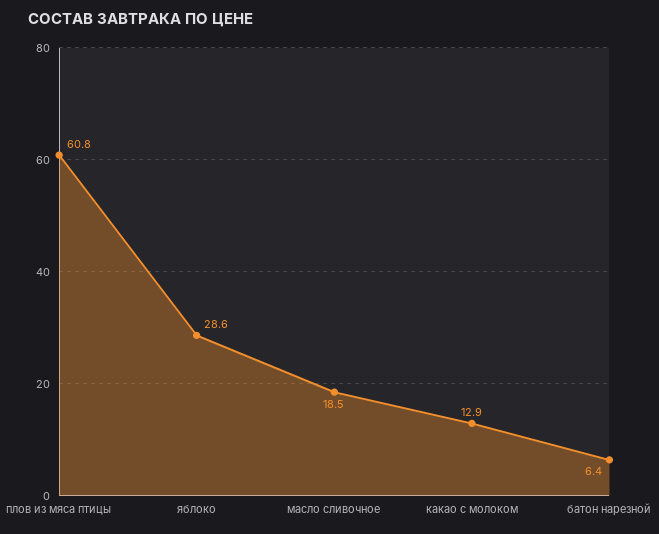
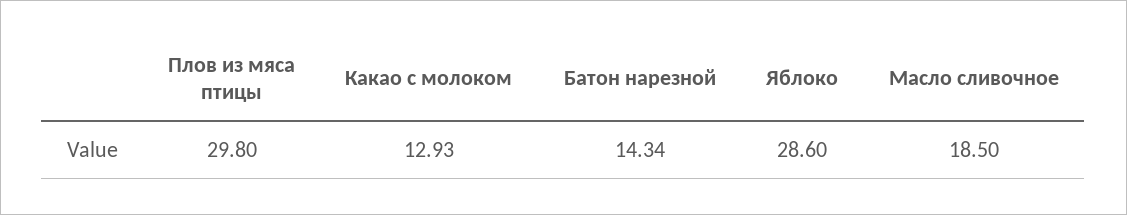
  {
-   "плов из мяса птицы": 60.8,
+   "плов из мяса птицы": 29.8,
    "яблоко": 28.6,
    "масло сливочное": 18.5,
    "какао с молоком": 12.93,
-   "батон нарезной": 6.4
+   "батон нарезной": 14.34
  }

